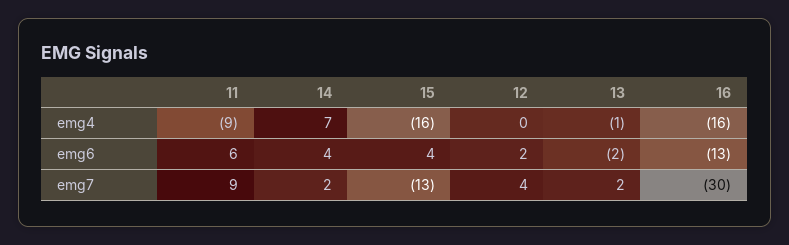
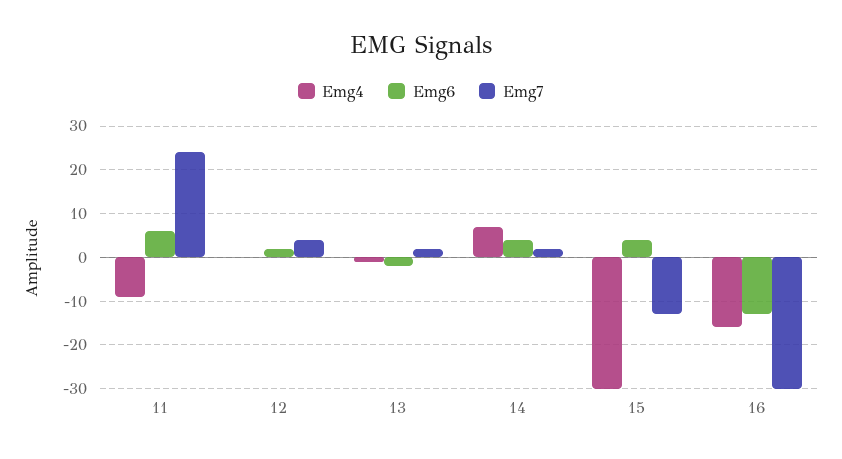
  {
    "emg4": {
      "11": -9,
      "14": 7,
-     "15": -16,
+     "15": -30,
      "12": 0,
      "13": -1,
      "16": -16
    },
    "emg6": {
      "11": 6,
      "14": 4,
      "15": 4,
      "12": 2,
      "13": -2,
      "16": -13
    },
    "emg7": {
-     "11": 9,
+     "11": 25,
      "14": 2,
      "15": -13,
      "12": 4,
      "13": 2,
      "16": -30
    }
  }

